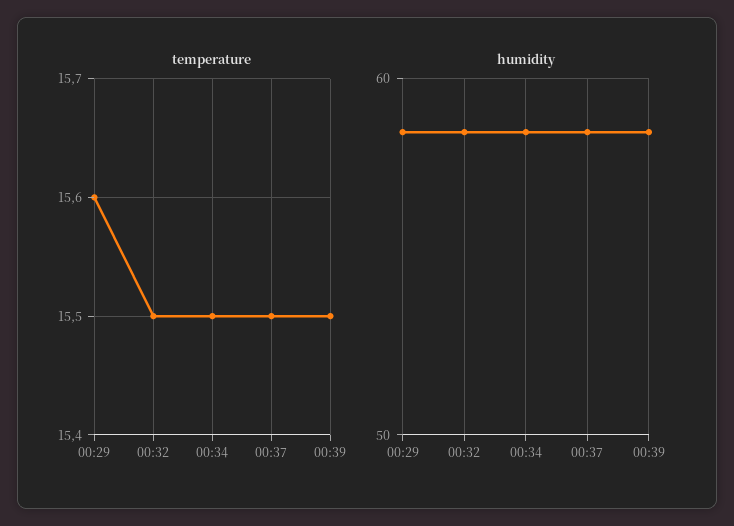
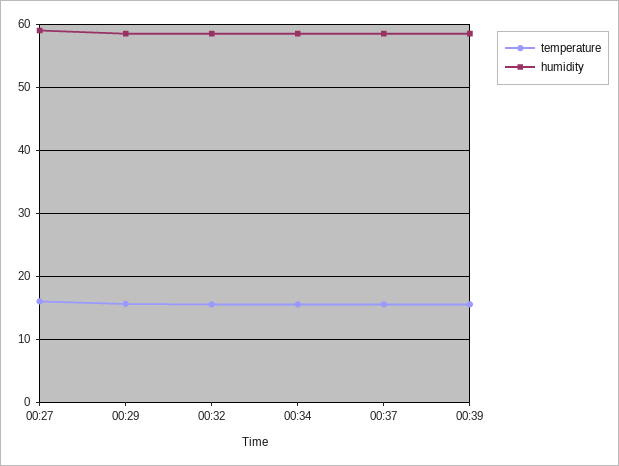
  {
    "temperature": {
      "00:29": 15.6,
      "00:32": 15.5,
      "00:34": 15.5,
      "00:37": 15.5,
-     "00:39": 15.5
+     "00:39": 15.5,
+     "00:27": 16
    },
    "humidity": {
      "00:29": 59,
      "00:32": 59,
      "00:34": 59,
      "00:37": 59,
-     "00:39": 59
+     "00:39": 59,
+     "00:27": 59
    }
  }

